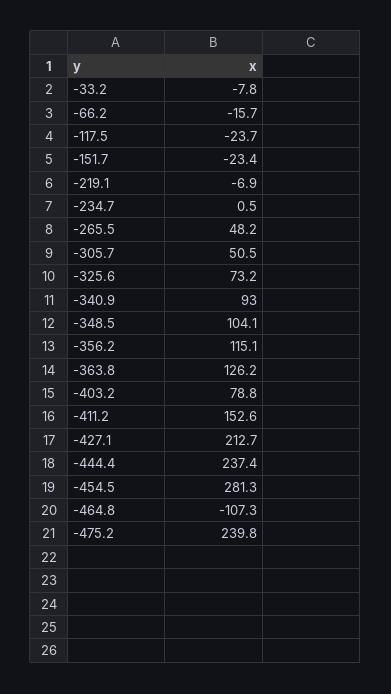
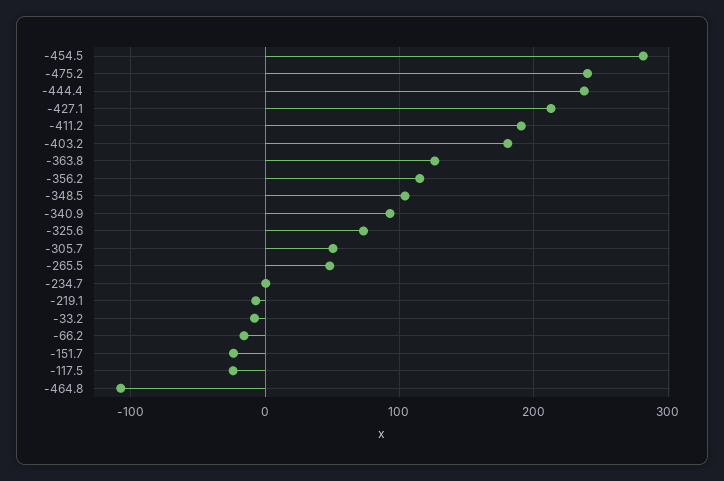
  {
    "-33.2": -7.8,
    "-66.2": -15.7,
    "-117.5": -23.7,
    "-151.7": -23.4,
    "-219.1": -6.9,
    "-234.7": 0.5,
    "-265.5": 48.2,
    "-305.7": 50.5,
    "-325.6": 73.2,
    "-340.9": 93,
    "-348.5": 104.1,
    "-356.2": 115.1,
    "-363.8": 126.2,
-   "-403.2": 78.8,
+   "-403.2": 180,
-   "-411.2": 152.6,
+   "-411.2": 190,
    "-427.1": 212.7,
    "-444.4": 237.4,
    "-454.5": 281.3,
    "-464.8": -107.3,
    "-475.2": 239.8
  }

